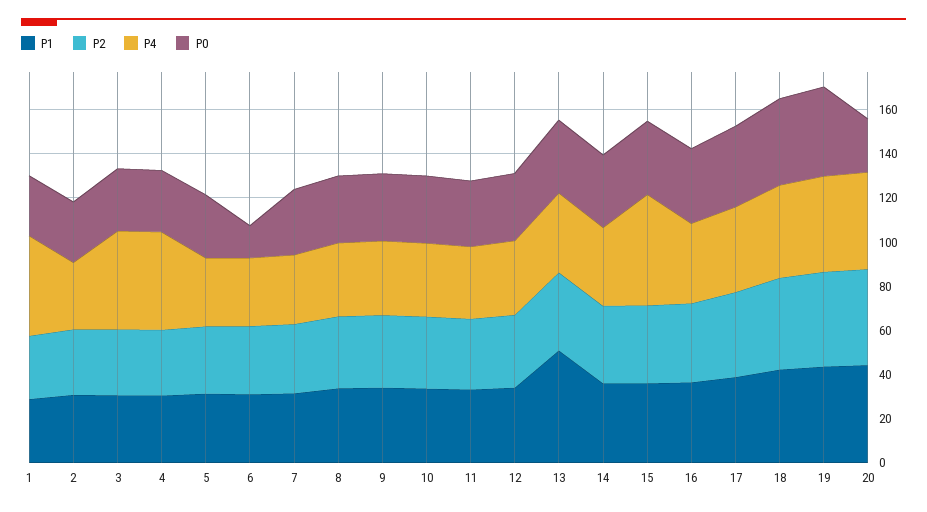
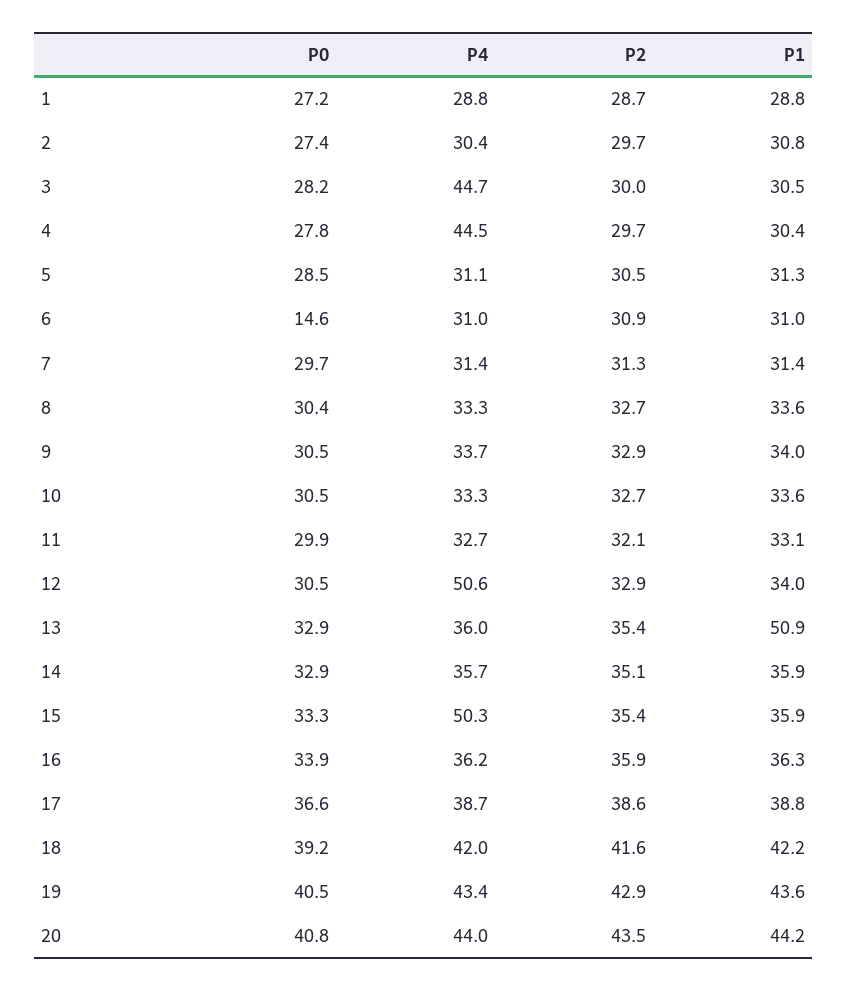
  {
    "P1": {
      "1": 28.8,
      "2": 30.8,
      "3": 30.5,
      "4": 30.4,
      "5": 31.3,
      "6": 31,
      "7": 31.4,
      "8": 33.6,
      "9": 34,
      "10": 33.6,
      "11": 33.1,
      "12": 34,
      "13": 50.9,
      "14": 35.9,
      "15": 35.9,
      "16": 36.3,
      "17": 38.8,
      "18": 42.2,
      "19": 43.6,
      "20": 44.2
    },
    "P2": {
      "1": 28.7,
      "2": 29.7,
      "3": 30,
      "4": 29.7,
      "5": 30.5,
      "6": 30.9,
      "7": 31.3,
      "8": 32.7,
      "9": 32.9,
      "10": 32.7,
      "11": 32.1,
      "12": 32.9,
      "13": 35.4,
      "14": 35.1,
      "15": 35.4,
      "16": 35.9,
      "17": 38.6,
      "18": 41.6,
      "19": 42.9,
      "20": 43.5
    },
    "P4": {
-     "1": 45,
+     "1": 28.8,
      "2": 30.4,
      "3": 44.7,
      "4": 44.5,
      "5": 31.1,
      "6": 31,
      "7": 31.4,
      "8": 33.3,
      "9": 33.7,
      "10": 33.3,
      "11": 32.7,
-     "12": 35,
+     "12": 50.6,
      "13": 36,
      "14": 35.7,
      "15": 50.3,
      "16": 36.2,
      "17": 38.7,
      "18": 42,
      "19": 43.4,
      "20": 44
    },
    "P0": {
      "1": 27.2,
      "2": 27.4,
      "3": 28.2,
      "4": 27.8,
      "5": 28.5,
      "6": 14.6,
      "7": 29.7,
      "8": 30.4,
      "9": 30.5,
      "10": 30.5,
      "11": 29.9,
      "12": 30.5,
      "13": 32.9,
      "14": 32.9,
      "15": 33.3,
      "16": 33.9,
      "17": 36.6,
      "18": 39.2,
      "19": 40.5,
-     "20": 25
+     "20": 40.8
    }
  }

